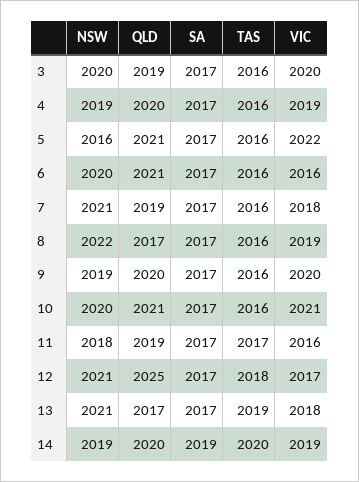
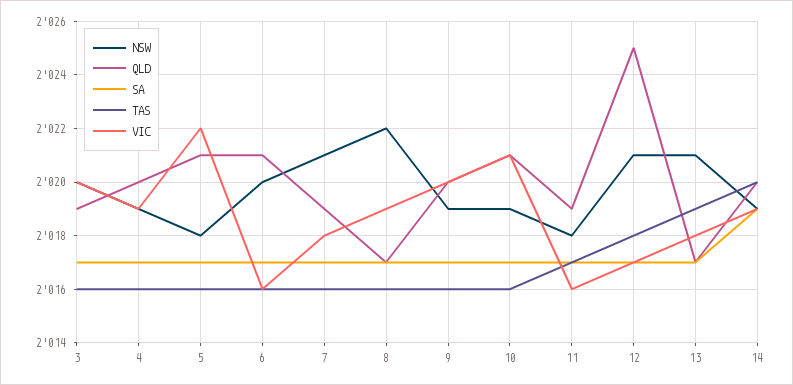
  {
    "NSW": {
      "3": 2020,
      "4": 2019,
-     "5": 2016,
+     "5": 2018,
      "6": 2020,
      "7": 2021,
      "8": 2022,
      "9": 2019,
-     "10": 2020,
+     "10": 2019,
      "11": 2018,
      "12": 2021,
      "13": 2021,
      "14": 2019
    },
    "QLD": {
      "3": 2019,
      "4": 2020,
      "5": 2021,
      "6": 2021,
      "7": 2019,
      "8": 2017,
      "9": 2020,
      "10": 2021,
      "11": 2019,
      "12": 2025,
      "13": 2017,
      "14": 2020
    },
    "SA": {
      "3": 2017,
      "4": 2017,
      "5": 2017,
      "6": 2017,
      "7": 2017,
      "8": 2017,
      "9": 2017,
      "10": 2017,
      "11": 2017,
      "12": 2017,
      "13": 2017,
      "14": 2019
    },
    "TAS": {
      "3": 2016,
      "4": 2016,
      "5": 2016,
      "6": 2016,
      "7": 2016,
      "8": 2016,
      "9": 2016,
      "10": 2016,
      "11": 2017,
      "12": 2018,
      "13": 2019,
      "14": 2020
    },
    "VIC": {
      "3": 2020,
      "4": 2019,
      "5": 2022,
      "6": 2016,
      "7": 2018,
      "8": 2019,
      "9": 2020,
      "10": 2021,
      "11": 2016,
      "12": 2017,
      "13": 2018,
      "14": 2019
    }
  }

